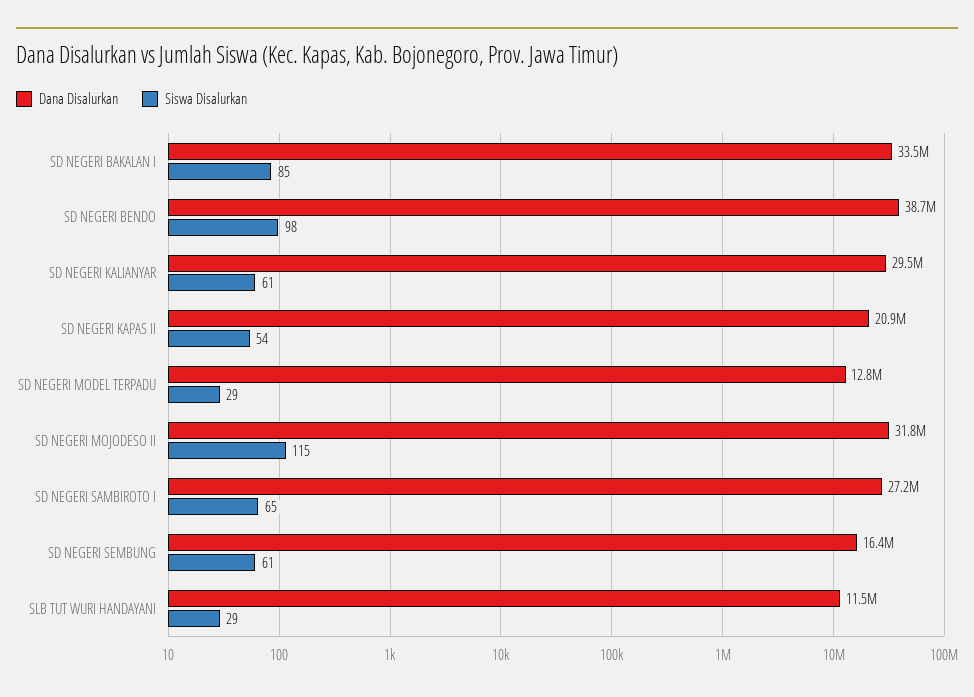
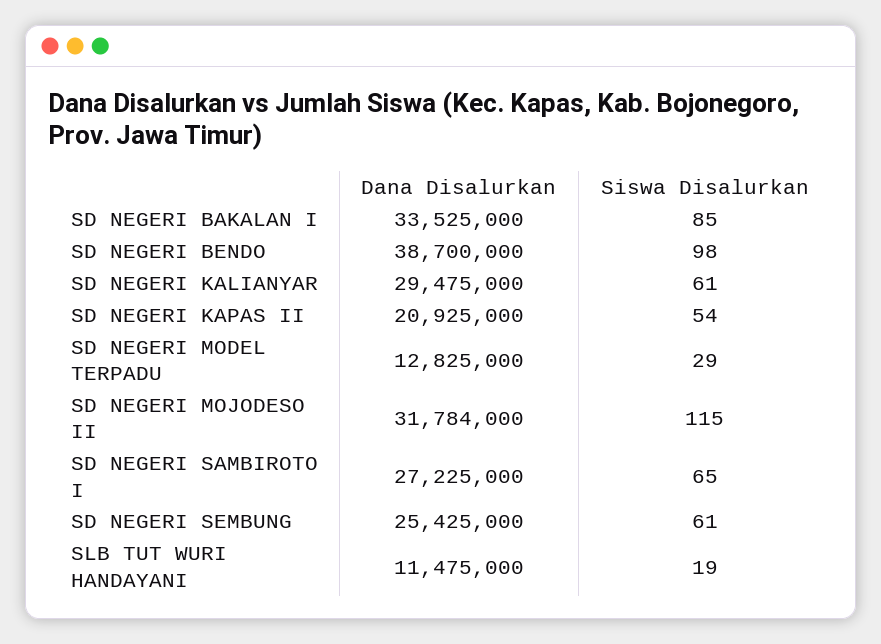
  {
    "Dana Disalurkan": {
      "SD NEGERI BAKALAN I": 33525000,
      "SD NEGERI BENDO": 38700000,
      "SD NEGERI KALIANYAR": 29475000,
      "SD NEGERI KAPAS II": 20925000,
      "SD NEGERI MODEL TERPADU": 12825000,
      "SD NEGERI MOJODESO II": 31784000,
      "SD NEGERI SAMBIROTO I": 27225000,
-     "SD NEGERI SEMBUNG": 16400000,
+     "SD NEGERI SEMBUNG": 25425000,
      "SLB TUT WURI HANDAYANI": 11475000
    },
    "Siswa Disalurkan": {
      "SD NEGERI BAKALAN I": 85,
      "SD NEGERI BENDO": 98,
      "SD NEGERI KALIANYAR": 61,
      "SD NEGERI KAPAS II": 54,
      "SD NEGERI MODEL TERPADU": 29,
      "SD NEGERI MOJODESO II": 115,
      "SD NEGERI SAMBIROTO I": 65,
      "SD NEGERI SEMBUNG": 61,
-     "SLB TUT WURI HANDAYANI": 29
+     "SLB TUT WURI HANDAYANI": 19
    }
  }

